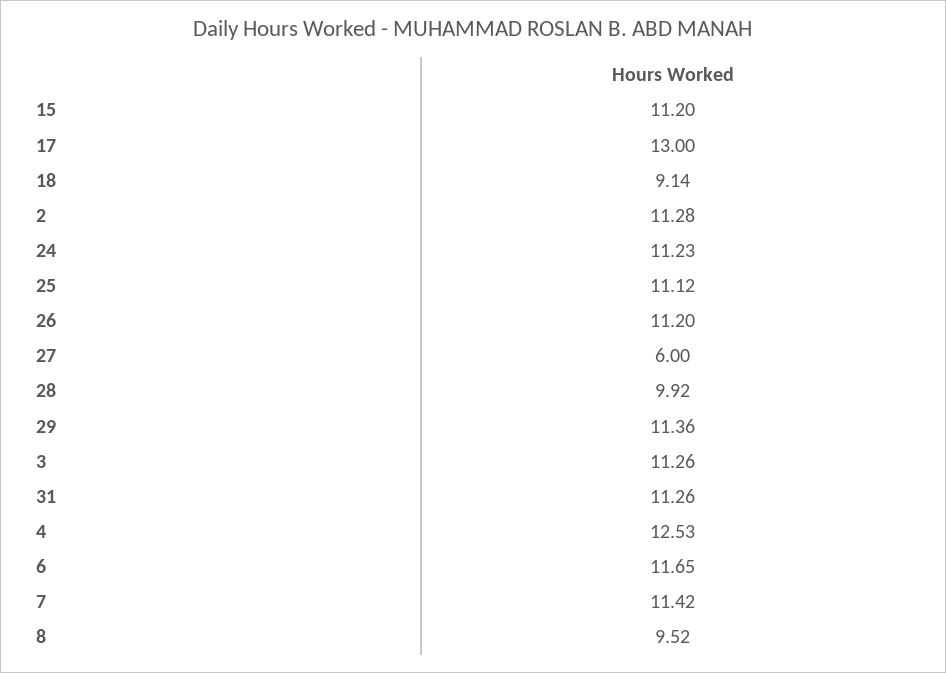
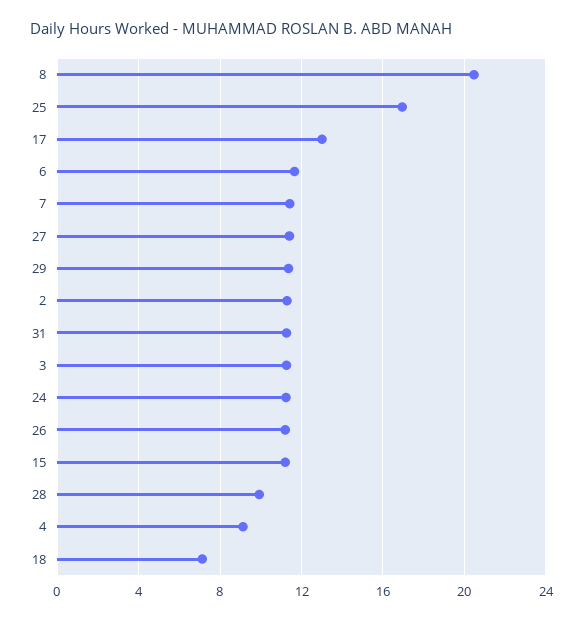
  {
    "15": 11.2,
    "17": 13,
-   "18": 9.14,
+   "18": 7,
    "2": 11.28,
    "24": 11.23,
-   "25": 11.12,
+   "25": 17,
    "26": 11.2,
-   "27": 6,
+   "27": 11.5,
    "28": 9.92,
    "29": 11.36,
    "3": 11.26,
    "31": 11.26,
-   "4": 12.53,
+   "4": 9,
    "6": 11.65,
    "7": 11.42,
-   "8": 9.52
+   "8": 20.5
  }

